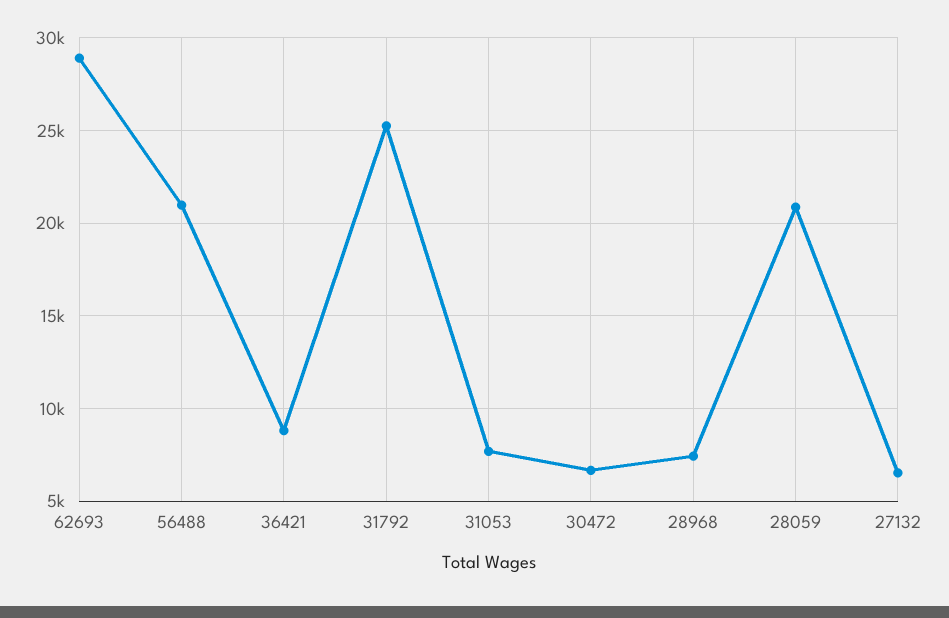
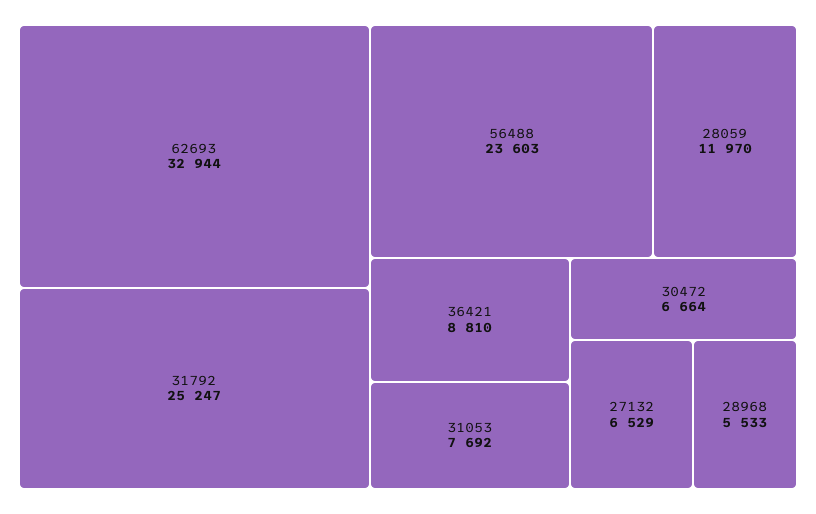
  {
-   "62693": 29000,
+   "62693": 32944,
-   "56488": 21000,
+   "56488": 23603,
    "36421": 8810,
    "31792": 25247,
    "31053": 7692,
    "30472": 6664,
-   "28968": 7500,
+   "28968": 5533,
-   "28059": 21000,
+   "28059": 11970,
    "27132": 6529
  }

